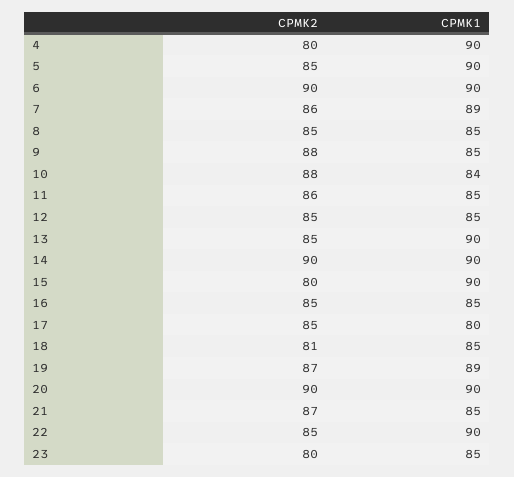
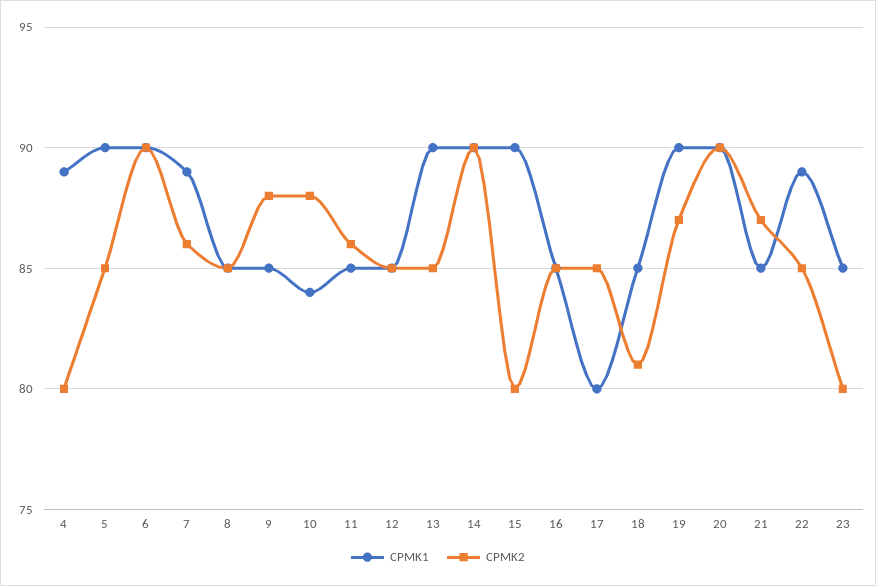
  {
    "CPMK2": {
      "4": 80,
      "5": 85,
      "6": 90,
      "7": 86,
      "8": 85,
      "9": 88,
      "10": 88,
      "11": 86,
      "12": 85,
      "13": 85,
      "14": 90,
      "15": 80,
      "16": 85,
      "17": 85,
      "18": 81,
      "19": 87,
      "20": 90,
      "21": 87,
      "22": 85,
      "23": 80
    },
    "CPMK1": {
-     "4": 90,
+     "4": 89,
      "5": 90,
      "6": 90,
      "7": 89,
      "8": 85,
      "9": 85,
      "10": 84,
      "11": 85,
      "12": 85,
      "13": 90,
      "14": 90,
      "15": 90,
      "16": 85,
      "17": 80,
      "18": 85,
-     "19": 89,
+     "19": 90,
      "20": 90,
      "21": 85,
-     "22": 90,
+     "22": 89,
      "23": 85
    }
  }

